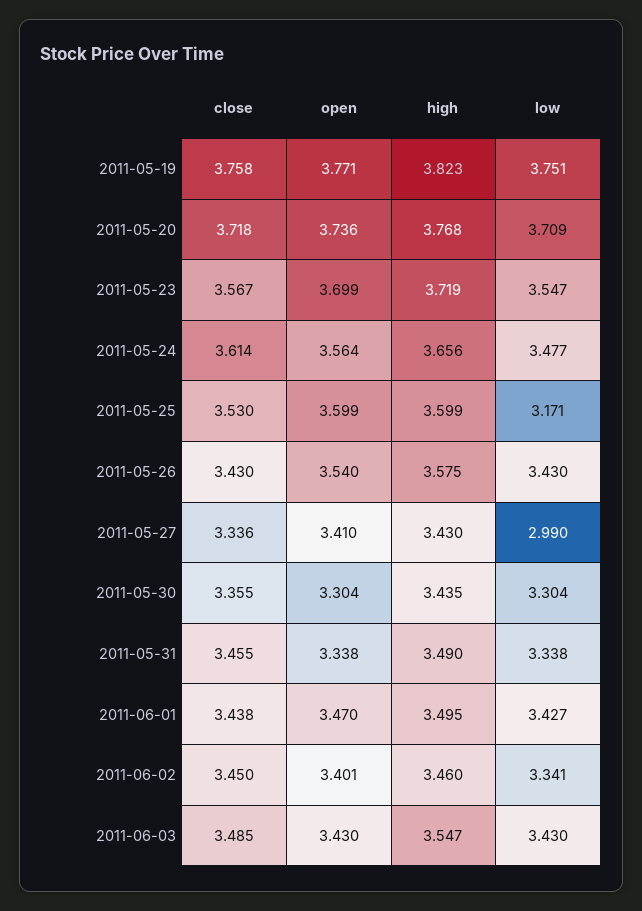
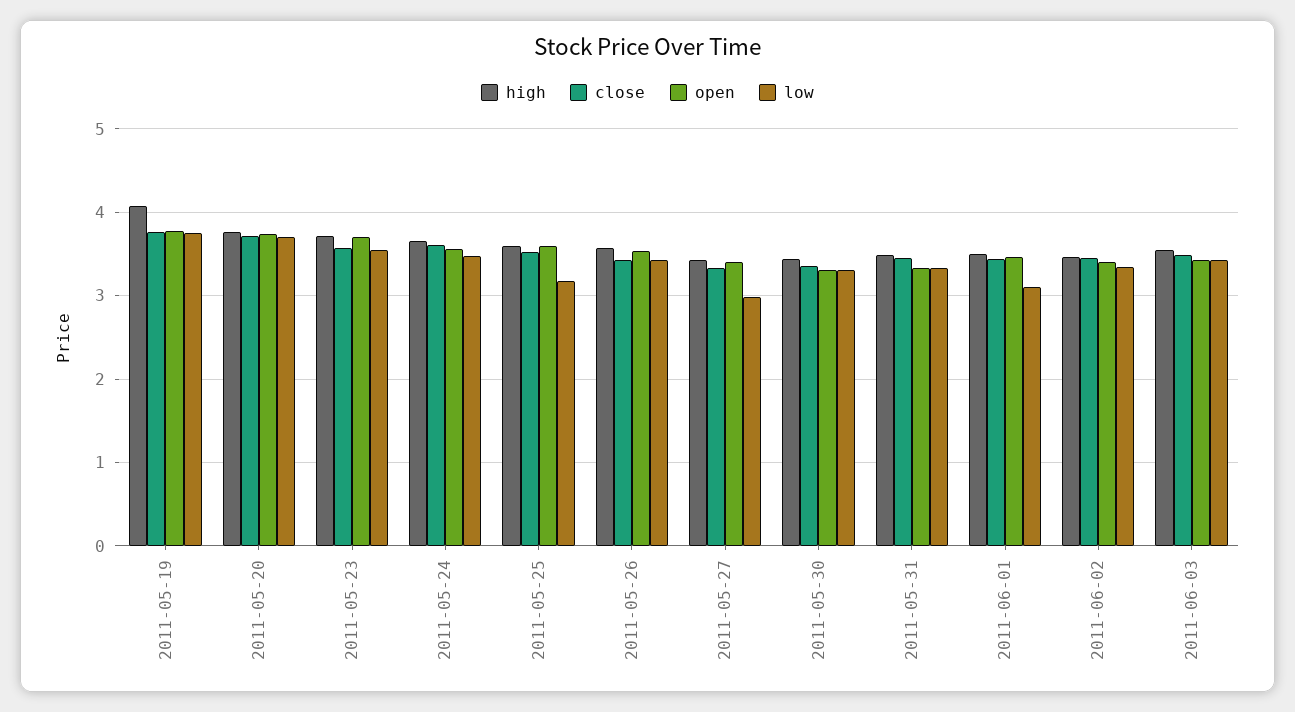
  {
    "close": {
      "2011-05-19": 3.758,
      "2011-05-20": 3.718,
      "2011-05-23": 3.567,
      "2011-05-24": 3.614,
      "2011-05-25": 3.53,
      "2011-05-26": 3.43,
      "2011-05-27": 3.336,
      "2011-05-30": 3.355,
      "2011-05-31": 3.455,
      "2011-06-01": 3.438,
      "2011-06-02": 3.45,
      "2011-06-03": 3.485
    },
    "open": {
      "2011-05-19": 3.771,
      "2011-05-20": 3.736,
      "2011-05-23": 3.699,
      "2011-05-24": 3.564,
      "2011-05-25": 3.599,
      "2011-05-26": 3.54,
      "2011-05-27": 3.41,
      "2011-05-30": 3.304,
      "2011-05-31": 3.338,
      "2011-06-01": 3.47,
      "2011-06-02": 3.401,
      "2011-06-03": 3.43
    },
    "high": {
-     "2011-05-19": 3.823,
+     "2011-05-19": 4.1,
      "2011-05-20": 3.768,
      "2011-05-23": 3.719,
      "2011-05-24": 3.656,
      "2011-05-25": 3.599,
      "2011-05-26": 3.575,
      "2011-05-27": 3.43,
      "2011-05-30": 3.435,
      "2011-05-31": 3.49,
      "2011-06-01": 3.495,
      "2011-06-02": 3.46,
      "2011-06-03": 3.547
    },
    "low": {
      "2011-05-19": 3.751,
      "2011-05-20": 3.709,
      "2011-05-23": 3.547,
      "2011-05-24": 3.477,
      "2011-05-25": 3.171,
      "2011-05-26": 3.43,
      "2011-05-27": 2.99,
      "2011-05-30": 3.304,
      "2011-05-31": 3.338,
-     "2011-06-01": 3.427,
+     "2011-06-01": 3.1,
      "2011-06-02": 3.341,
      "2011-06-03": 3.43
    }
  }

